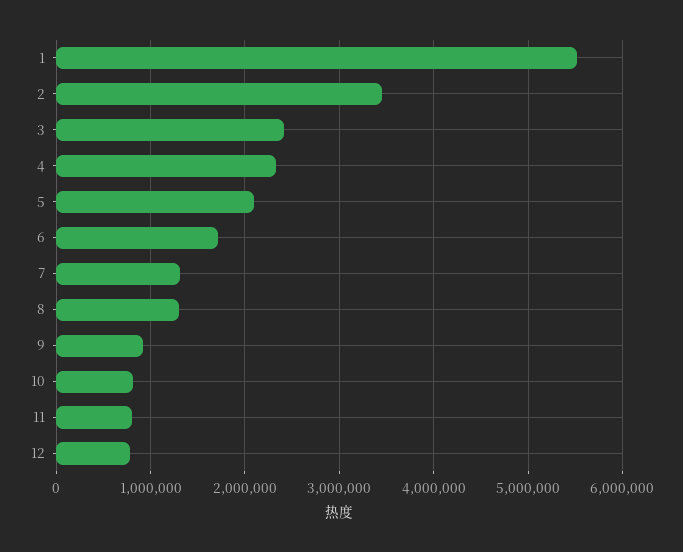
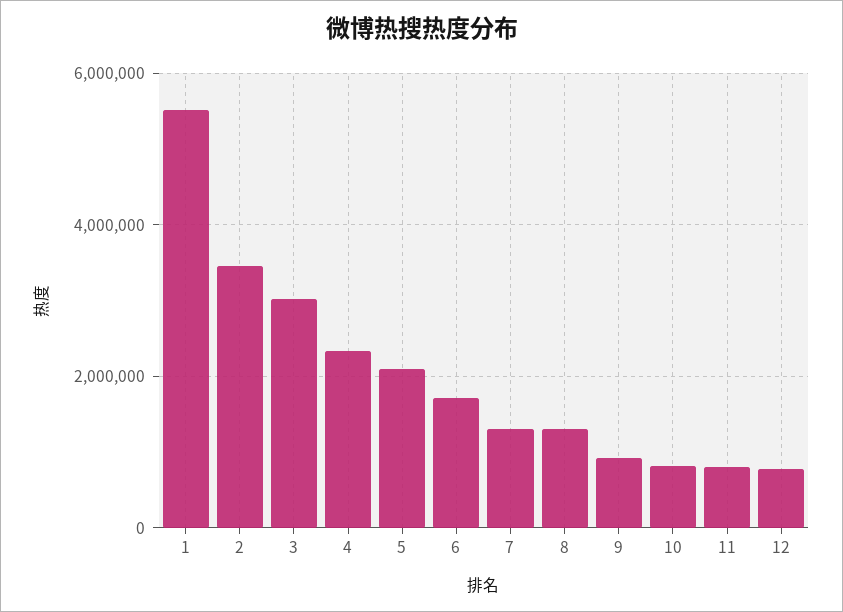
  {
    "1": 5500000,
    "2": 3500000,
-   "3": 2400000,
+   "3": 3000000,
    "4": 2300000,
    "5": 2100000,
    "6": 1700000,
    "7": 1300000,
    "8": 1300000,
    "9": 900000,
    "10": 800000,
    "11": 800000,
    "12": 800000
  }

